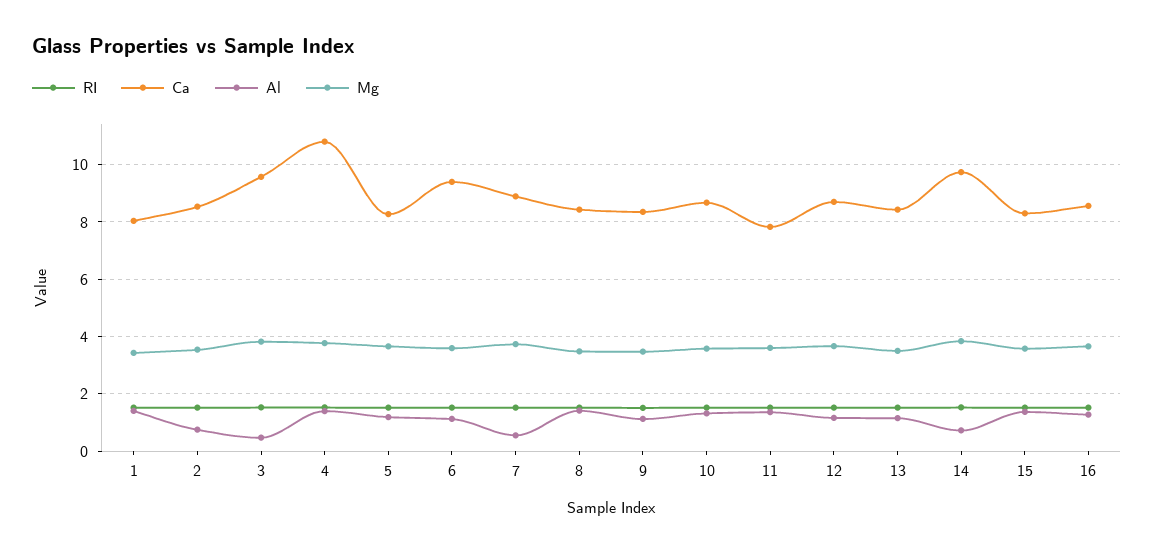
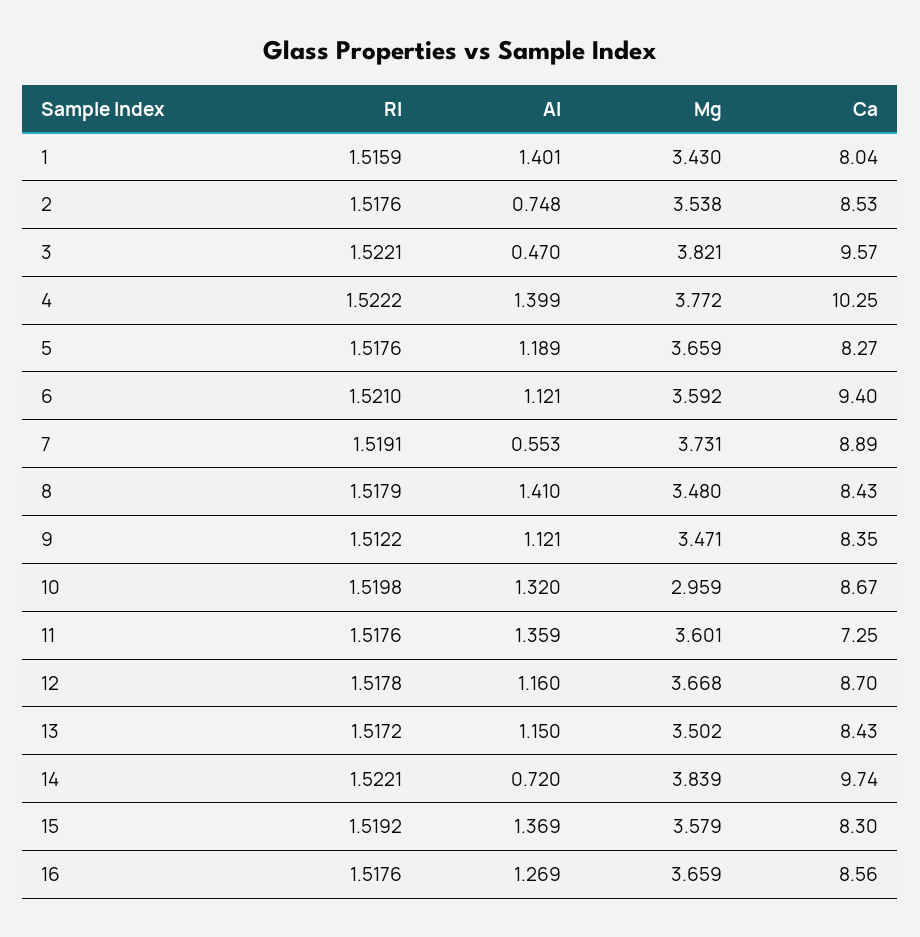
  {
    "RI": {
      "1": 1.5159,
      "2": 1.5176,
      "3": 1.5221,
      "4": 1.5222,
      "5": 1.5176,
      "6": 1.521,
      "7": 1.5191,
      "8": 1.5179,
      "9": 1.5122,
      "10": 1.5198,
      "11": 1.5176,
      "12": 1.5178,
      "13": 1.5172,
      "14": 1.5221,
      "15": 1.5192,
      "16": 1.5176
    },
    "Ca": {
      "1": 8.04,
      "2": 8.53,
      "3": 9.57,
-     "4": 10.75,
+     "4": 10.25,
      "5": 8.27,
      "6": 9.4,
      "7": 8.89,
      "8": 8.43,
      "9": 8.35,
      "10": 8.67,
-     "11": 7.75,
+     "11": 7.25,
      "12": 8.7,
      "13": 8.43,
      "14": 9.74,
      "15": 8.3,
      "16": 8.56
    },
    "Al": {
      "1": 1.401,
      "2": 0.748,
      "3": 0.47,
      "4": 1.399,
      "5": 1.189,
      "6": 1.121,
      "7": 0.553,
      "8": 1.41,
      "9": 1.121,
      "10": 1.32,
      "11": 1.359,
      "12": 1.16,
      "13": 1.15,
      "14": 0.72,
      "15": 1.369,
      "16": 1.269
    },
    "Mg": {
      "1": 3.43,
      "2": 3.538,
      "3": 3.821,
      "4": 3.772,
      "5": 3.659,
      "6": 3.592,
      "7": 3.731,
      "8": 3.48,
      "9": 3.471,
-     "10": 3.5,
+     "10": 2.959,
      "11": 3.601,
      "12": 3.668,
      "13": 3.502,
      "14": 3.839,
      "15": 3.579,
      "16": 3.659
    }
  }

